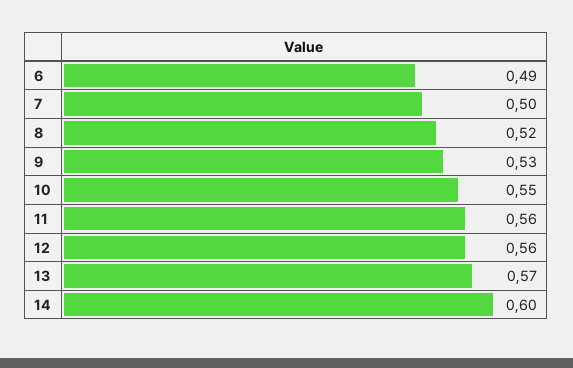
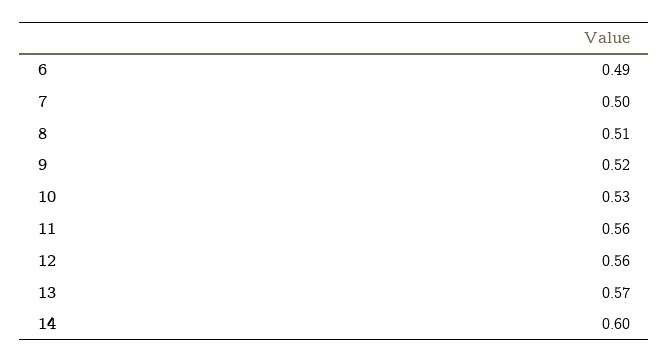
  {
    "6": 0.49,
    "7": 0.5,
-   "8": 0.52,
+   "8": 0.51,
-   "9": 0.53,
+   "9": 0.52,
-   "10": 0.55,
+   "10": 0.53,
    "11": 0.56,
    "12": 0.56,
    "13": 0.57,
    "14": 0.6
  }

